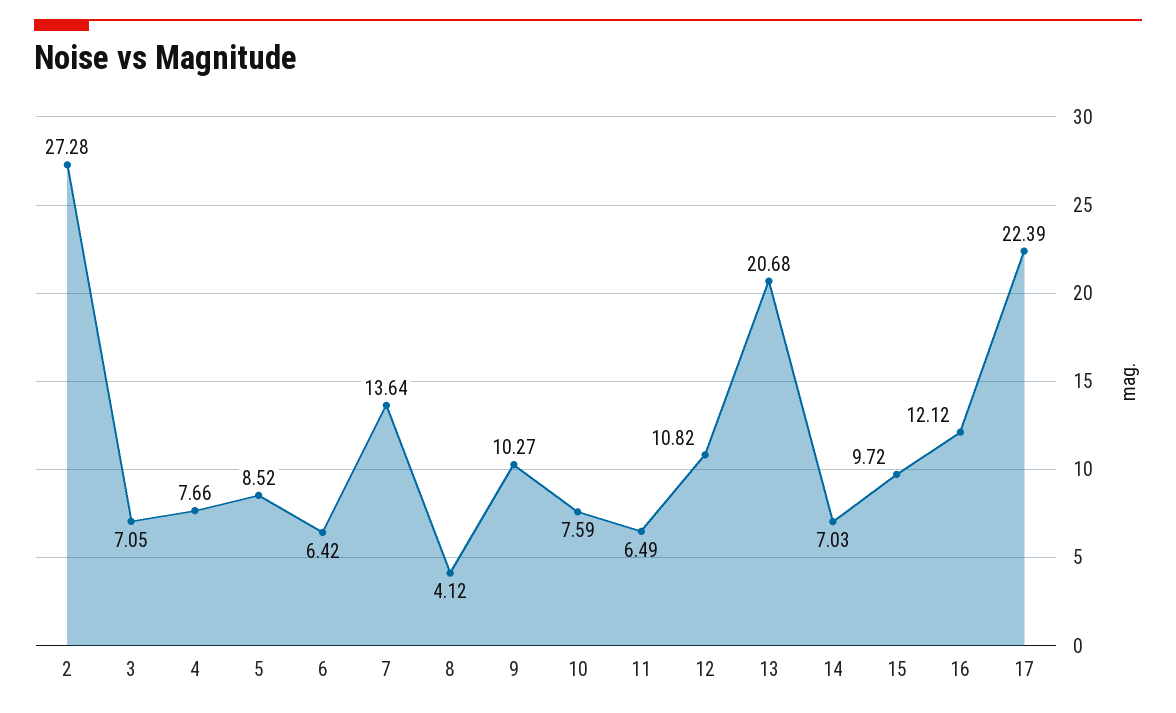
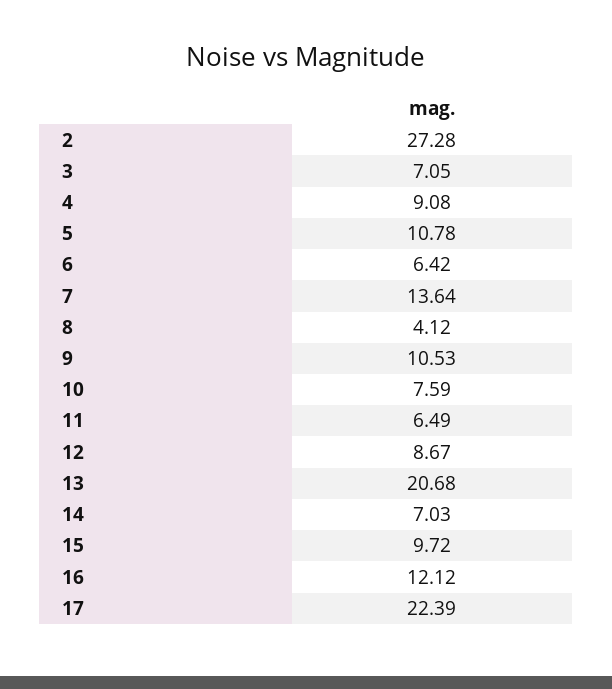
  {
    "2": 27.28,
    "3": 7.05,
-   "4": 7.66,
+   "4": 9.08,
-   "5": 8.52,
+   "5": 10.78,
    "6": 6.42,
    "7": 13.64,
    "8": 4.12,
-   "9": 10.27,
+   "9": 10.53,
    "10": 7.59,
    "11": 6.49,
-   "12": 10.82,
+   "12": 8.67,
    "13": 20.68,
    "14": 7.03,
    "15": 9.72,
    "16": 12.12,
    "17": 22.39
  }

